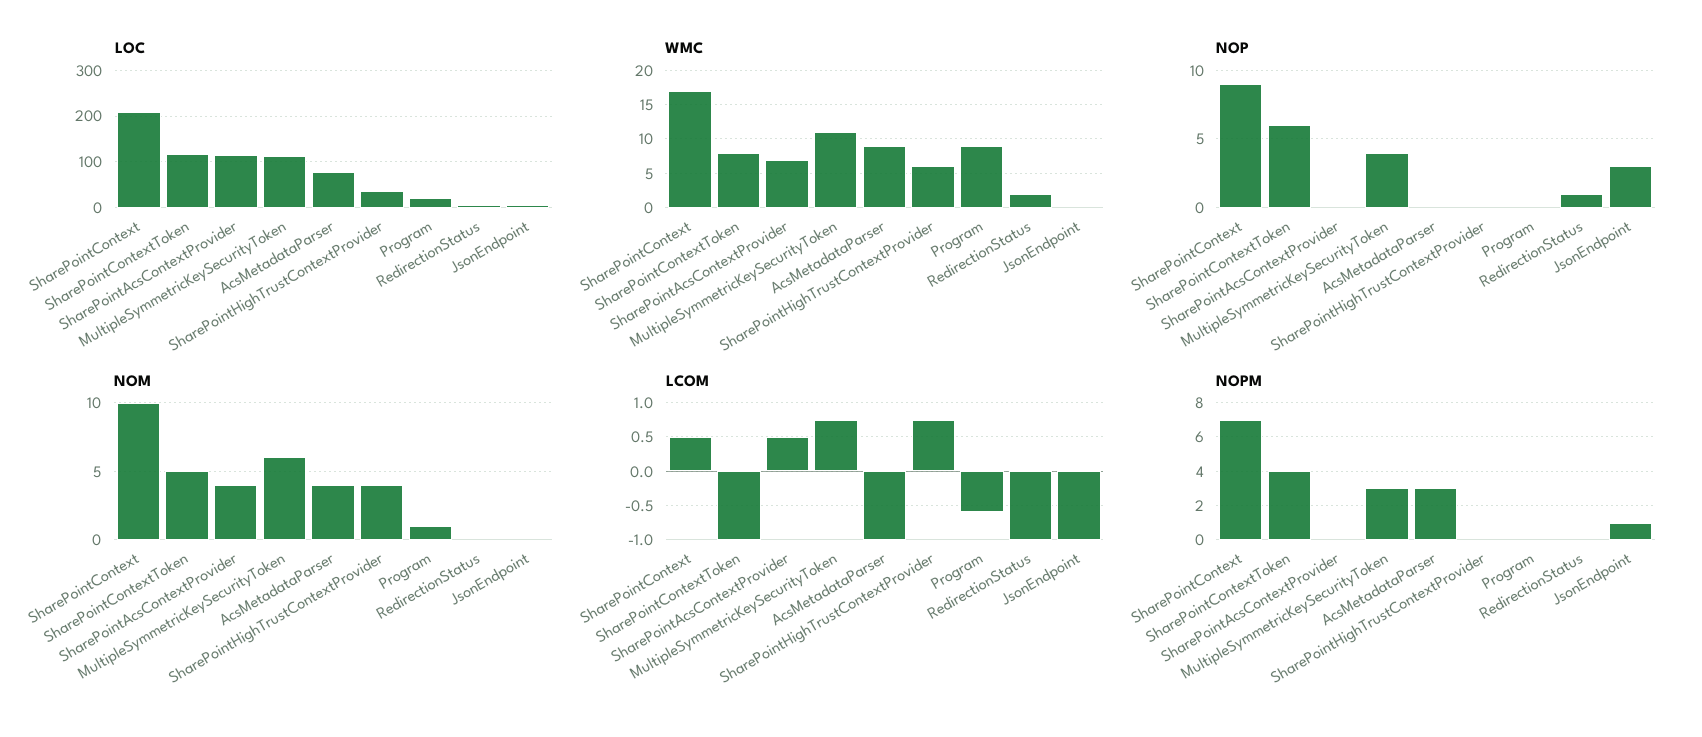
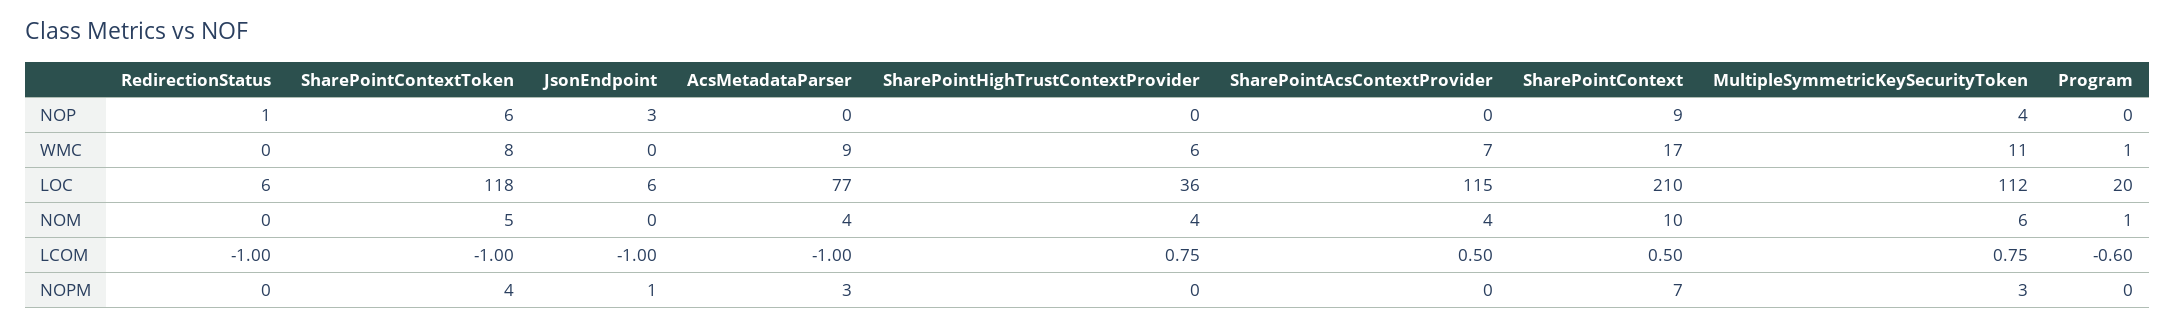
  {
    "LOC": {
      "SharePointContext": 210,
      "SharePointContextToken": 118,
      "SharePointAcsContextProvider": 115,
      "MultipleSymmetricKeySecurityToken": 112,
      "AcsMetadataParser": 77,
      "SharePointHighTrustContextProvider": 36,
      "Program": 20,
      "RedirectionStatus": 6,
      "JsonEndpoint": 6
    },
    "WMC": {
      "SharePointContext": 17,
      "SharePointContextToken": 8,
      "SharePointAcsContextProvider": 7,
      "MultipleSymmetricKeySecurityToken": 11,
      "AcsMetadataParser": 9,
      "SharePointHighTrustContextProvider": 6,
-     "Program": 9,
+     "Program": 1,
-     "RedirectionStatus": 2,
+     "RedirectionStatus": 0,
      "JsonEndpoint": 0
    },
    "NOP": {
      "SharePointContext": 9,
      "SharePointContextToken": 6,
      "SharePointAcsContextProvider": 0,
      "MultipleSymmetricKeySecurityToken": 4,
      "AcsMetadataParser": 0,
      "SharePointHighTrustContextProvider": 0,
      "Program": 0,
      "RedirectionStatus": 1,
      "JsonEndpoint": 3
    },
    "NOM": {
      "SharePointContext": 10,
      "SharePointContextToken": 5,
      "SharePointAcsContextProvider": 4,
      "MultipleSymmetricKeySecurityToken": 6,
      "AcsMetadataParser": 4,
      "SharePointHighTrustContextProvider": 4,
      "Program": 1,
      "RedirectionStatus": 0,
      "JsonEndpoint": 0
    },
    "LCOM": {
      "SharePointContext": 0.5,
      "SharePointContextToken": -1,
      "SharePointAcsContextProvider": 0.5,
      "MultipleSymmetricKeySecurityToken": 0.75,
      "AcsMetadataParser": -1,
      "SharePointHighTrustContextProvider": 0.75,
      "Program": -0.6,
      "RedirectionStatus": -1,
      "JsonEndpoint": -1
    },
    "NOPM": {
      "SharePointContext": 7,
      "SharePointContextToken": 4,
      "SharePointAcsContextProvider": 0,
      "MultipleSymmetricKeySecurityToken": 3,
      "AcsMetadataParser": 3,
      "SharePointHighTrustContextProvider": 0,
      "Program": 0,
      "RedirectionStatus": 0,
      "JsonEndpoint": 1
    }
  }

